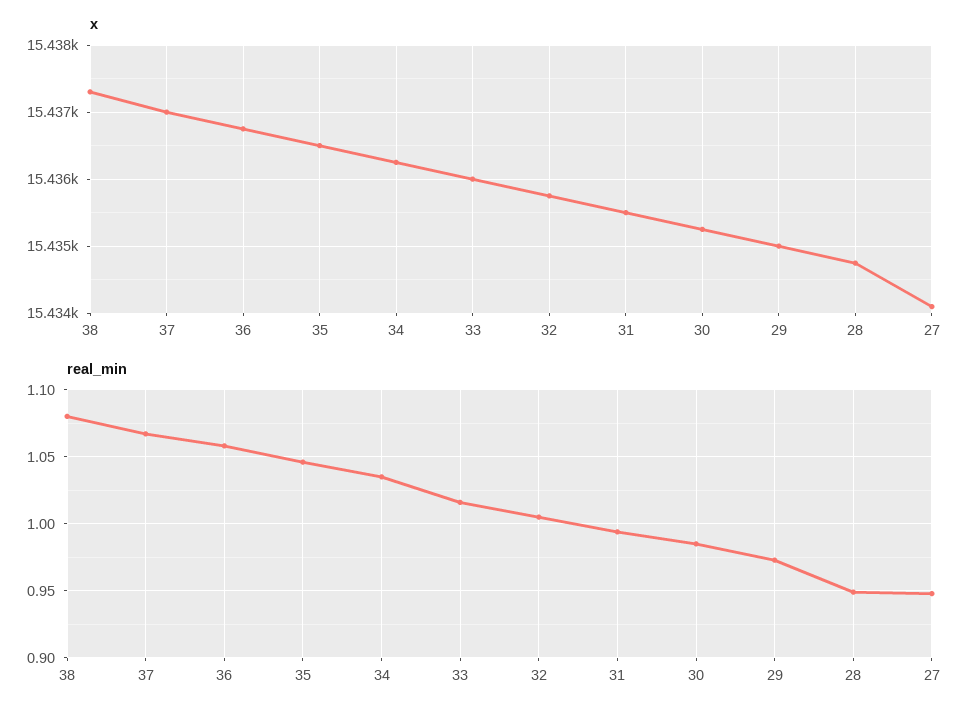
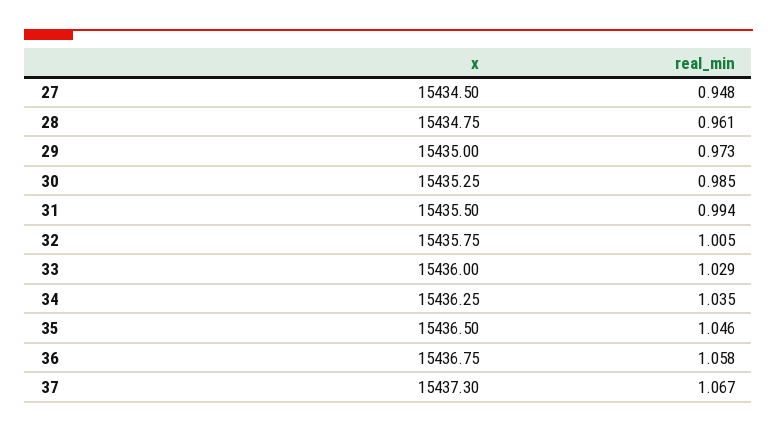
  {
    "x": {
-     "38": 15437.3,
-     "37": 15437,
+     "37": 15437.3,
      "36": 15436.75,
      "35": 15436.5,
      "34": 15436.25,
      "33": 15436,
      "32": 15435.75,
      "31": 15435.5,
      "30": 15435.25,
      "29": 15435,
      "28": 15434.75,
-     "27": 15434.1
+     "27": 15434.5
    },
    "real_min": {
-     "38": 1.08,
      "37": 1.067,
      "36": 1.058,
      "35": 1.046,
      "34": 1.035,
-     "33": 1.015,
+     "33": 1.029,
      "32": 1.005,
      "31": 0.994,
      "30": 0.985,
      "29": 0.973,
-     "28": 0.95,
+     "28": 0.961,
      "27": 0.948
    }
  }

